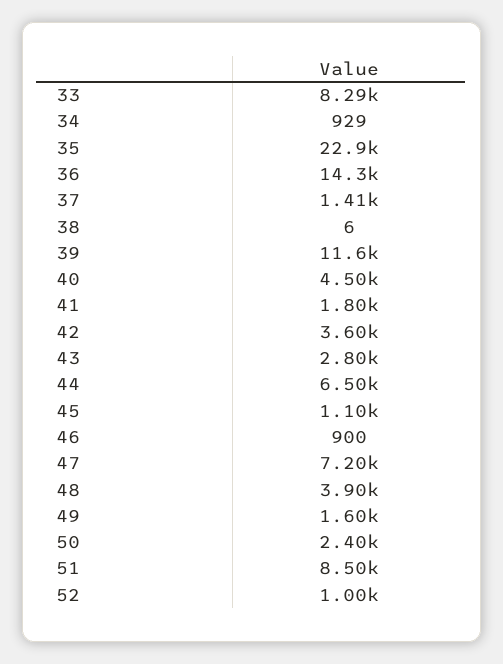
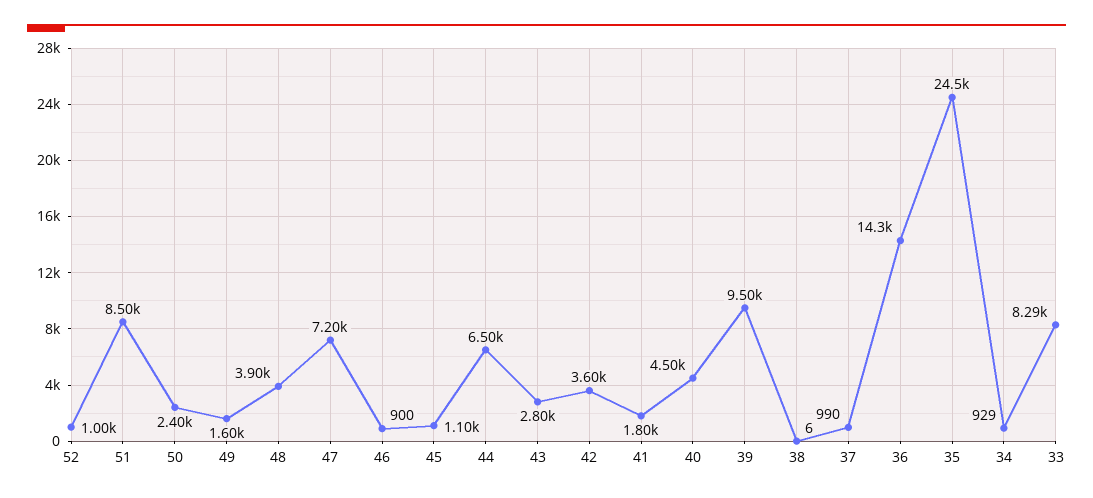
  {
    "33": 8290,
    "34": 929,
-   "35": 22900,
+   "35": 24500,
    "36": 14300,
-   "37": 1410,
+   "37": 990,
    "38": 6,
-   "39": 11600,
+   "39": 9500,
    "40": 4500,
    "41": 1800,
    "42": 3600,
    "43": 2800,
    "44": 6500,
    "45": 1100,
    "46": 900,
    "47": 7200,
    "48": 3900,
    "49": 1600,
    "50": 2400,
    "51": 8500,
    "52": 1000
  }

